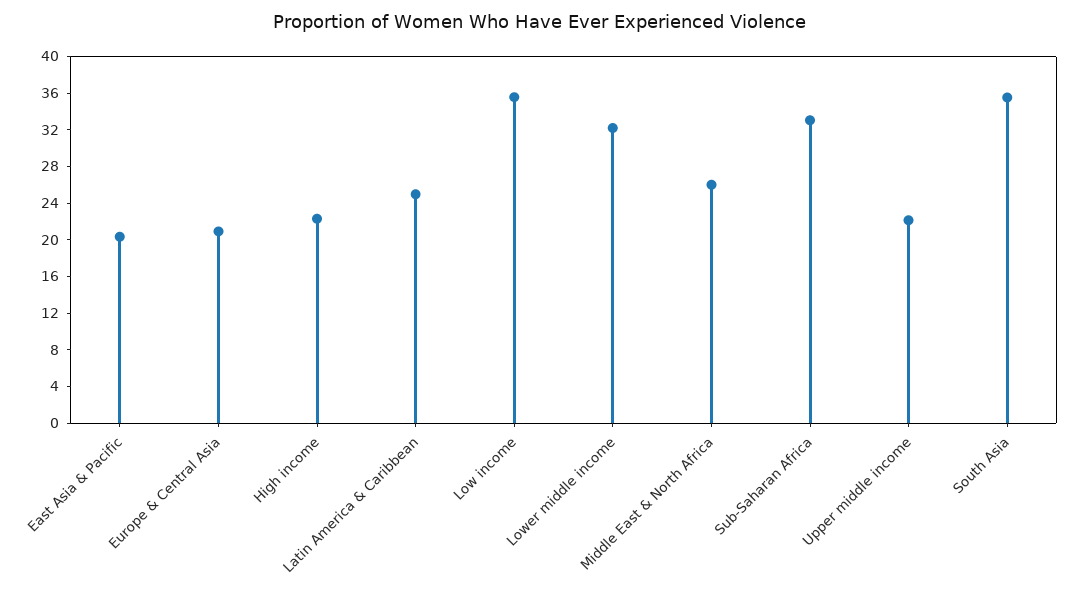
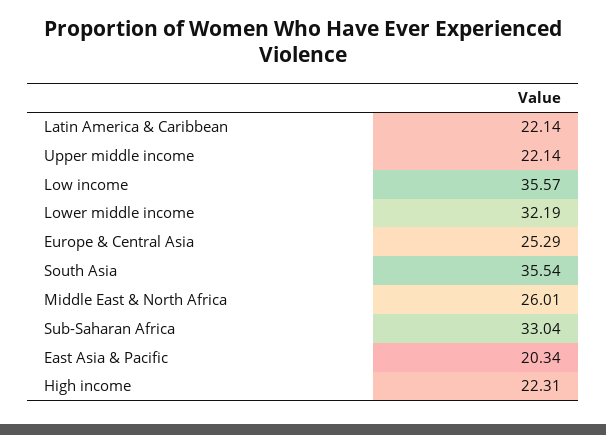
  {
    "East Asia & Pacific": 20.34,
-   "Europe & Central Asia": 21,
+   "Europe & Central Asia": 25.29,
    "High income": 22.31,
-   "Latin America & Caribbean": 25,
+   "Latin America & Caribbean": 22.14,
    "Low income": 35.57,
    "Lower middle income": 32.19,
    "Middle East & North Africa": 26.01,
    "Sub-Saharan Africa": 33.04,
    "Upper middle income": 22.14,
    "South Asia": 35.54
  }

